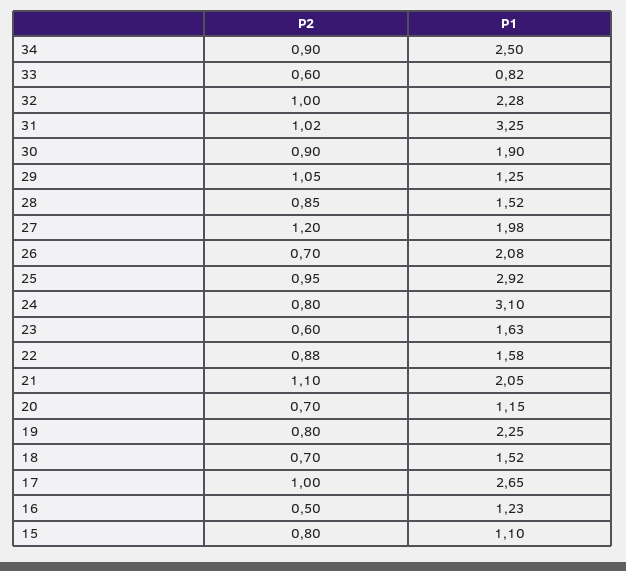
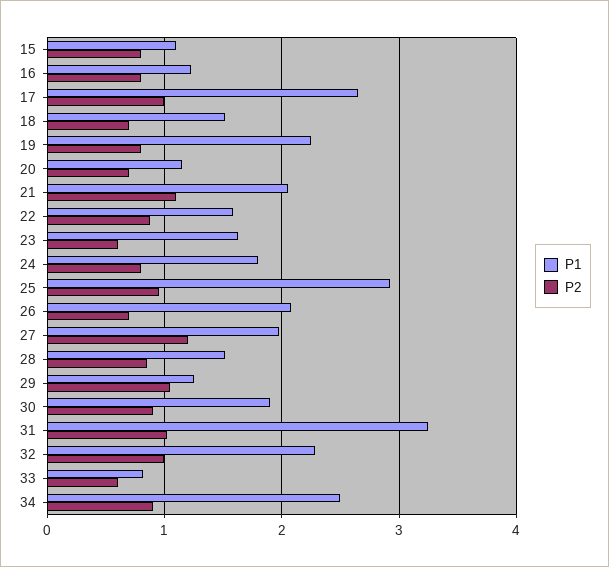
  {
    "P2": {
      "34": 0.9,
      "33": 0.6,
      "32": 1,
      "31": 1.02,
      "30": 0.9,
      "29": 1.05,
      "28": 0.85,
      "27": 1.2,
      "26": 0.7,
      "25": 0.95,
      "24": 0.8,
      "23": 0.6,
      "22": 0.88,
      "21": 1.1,
      "20": 0.7,
      "19": 0.8,
      "18": 0.7,
      "17": 1,
-     "16": 0.5,
+     "16": 0.8,
      "15": 0.8
    },
    "P1": {
      "34": 2.5,
      "33": 0.82,
      "32": 2.28,
      "31": 3.25,
      "30": 1.9,
      "29": 1.25,
      "28": 1.52,
      "27": 1.98,
      "26": 2.08,
      "25": 2.92,
-     "24": 3.1,
+     "24": 1.8,
      "23": 1.63,
      "22": 1.58,
      "21": 2.05,
      "20": 1.15,
      "19": 2.25,
      "18": 1.52,
      "17": 2.65,
      "16": 1.23,
      "15": 1.1
    }
  }

